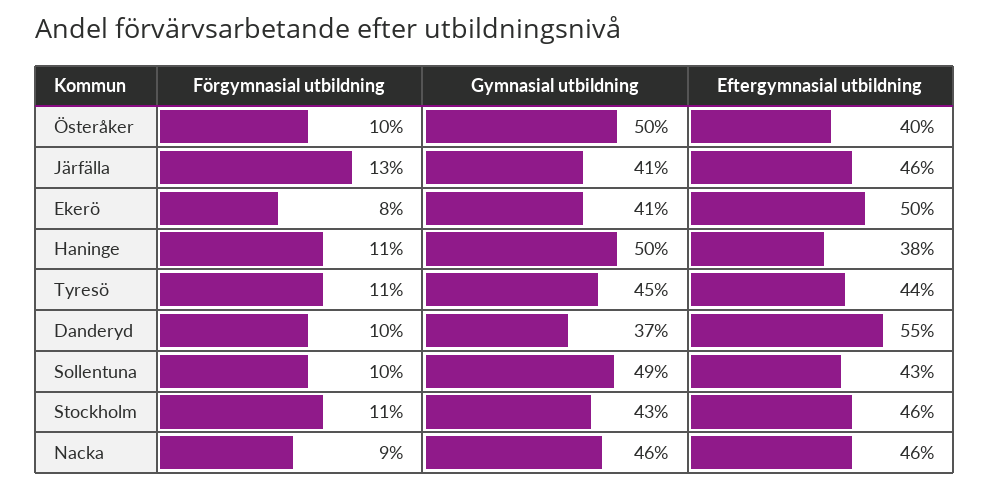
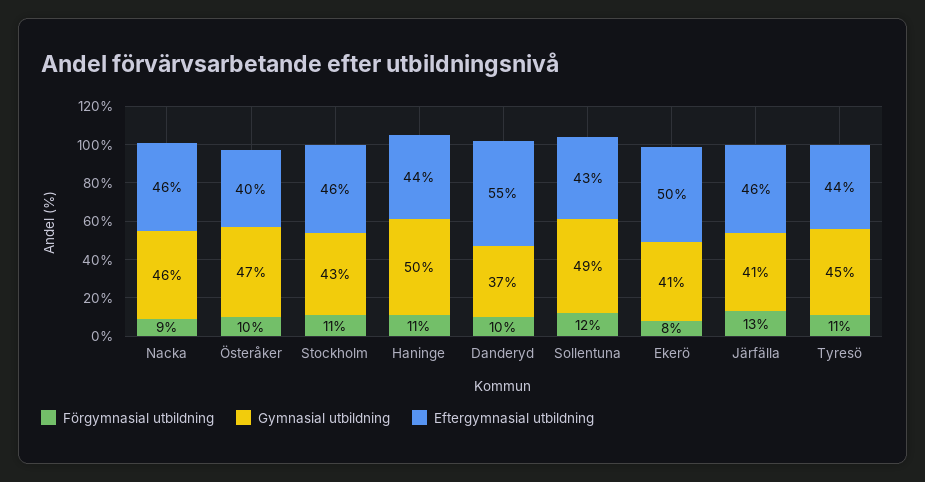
  {
    "Förgymnasial utbildning": {
      "Österåker": 10,
      "Järfälla": 13,
      "Ekerö": 8,
      "Haninge": 11,
      "Tyresö": 11,
      "Danderyd": 10,
-     "Sollentuna": 10,
+     "Sollentuna": 12,
      "Stockholm": 11,
      "Nacka": 9
    },
    "Gymnasial utbildning": {
-     "Österåker": 50,
+     "Österåker": 47,
      "Järfälla": 41,
      "Ekerö": 41,
      "Haninge": 50,
      "Tyresö": 45,
      "Danderyd": 37,
      "Sollentuna": 49,
      "Stockholm": 43,
      "Nacka": 46
    },
    "Eftergymnasial utbildning": {
      "Österåker": 40,
      "Järfälla": 46,
      "Ekerö": 50,
-     "Haninge": 38,
+     "Haninge": 44,
      "Tyresö": 44,
      "Danderyd": 55,
      "Sollentuna": 43,
      "Stockholm": 46,
      "Nacka": 46
    }
  }

